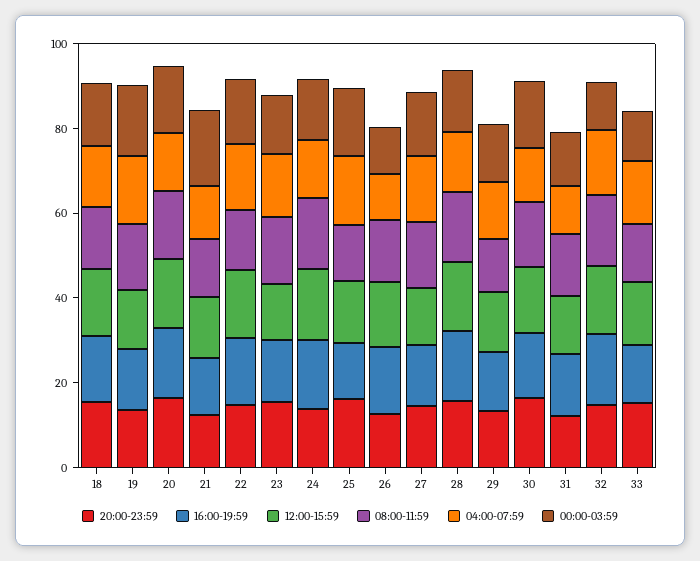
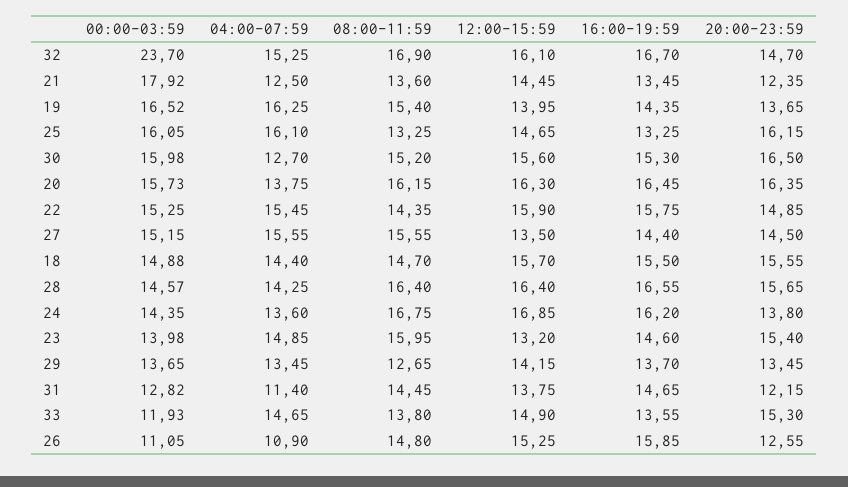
  {
    "20:00-23:59": {
      "18": 15.55,
      "19": 13.65,
      "20": 16.35,
      "21": 12.35,
      "22": 14.85,
      "23": 15.4,
      "24": 13.8,
      "25": 16.15,
      "26": 12.55,
      "27": 14.5,
      "28": 15.65,
      "29": 13.45,
      "30": 16.5,
      "31": 12.15,
      "32": 14.7,
      "33": 15.3
    },
    "16:00-19:59": {
      "18": 15.5,
      "19": 14.35,
      "20": 16.45,
      "21": 13.45,
      "22": 15.75,
      "23": 14.6,
      "24": 16.2,
      "25": 13.25,
      "26": 15.85,
      "27": 14.4,
      "28": 16.55,
      "29": 13.7,
      "30": 15.3,
      "31": 14.65,
      "32": 16.7,
      "33": 13.55
    },
    "12:00-15:59": {
      "18": 15.7,
      "19": 13.95,
      "20": 16.3,
      "21": 14.45,
      "22": 15.9,
      "23": 13.2,
      "24": 16.85,
      "25": 14.65,
      "26": 15.25,
      "27": 13.5,
      "28": 16.4,
      "29": 14.15,
      "30": 15.6,
      "31": 13.75,
      "32": 16.1,
      "33": 14.9
    },
    "08:00-11:59": {
      "18": 14.7,
      "19": 15.4,
      "20": 16.15,
      "21": 13.6,
      "22": 14.35,
      "23": 15.95,
      "24": 16.75,
      "25": 13.25,
      "26": 14.8,
      "27": 15.55,
      "28": 16.4,
      "29": 12.65,
      "30": 15.2,
      "31": 14.45,
      "32": 16.9,
      "33": 13.8
    },
    "04:00-07:59": {
      "18": 14.4,
      "19": 16.25,
      "20": 13.75,
      "21": 12.5,
      "22": 15.45,
      "23": 14.85,
      "24": 13.6,
      "25": 16.1,
      "26": 10.9,
      "27": 15.55,
      "28": 14.25,
      "29": 13.45,
      "30": 12.7,
      "31": 11.4,
      "32": 15.25,
      "33": 14.65
    },
    "00:00-03:59": {
      "18": 14.88,
      "19": 16.52,
      "20": 15.73,
      "21": 17.92,
      "22": 15.25,
      "23": 13.98,
      "24": 14.35,
      "25": 16.05,
      "26": 11.05,
      "27": 15.15,
      "28": 14.57,
      "29": 13.65,
      "30": 15.98,
      "31": 12.82,
-     "32": 10,
+     "32": 23.7,
      "33": 11.93
    }
  }

